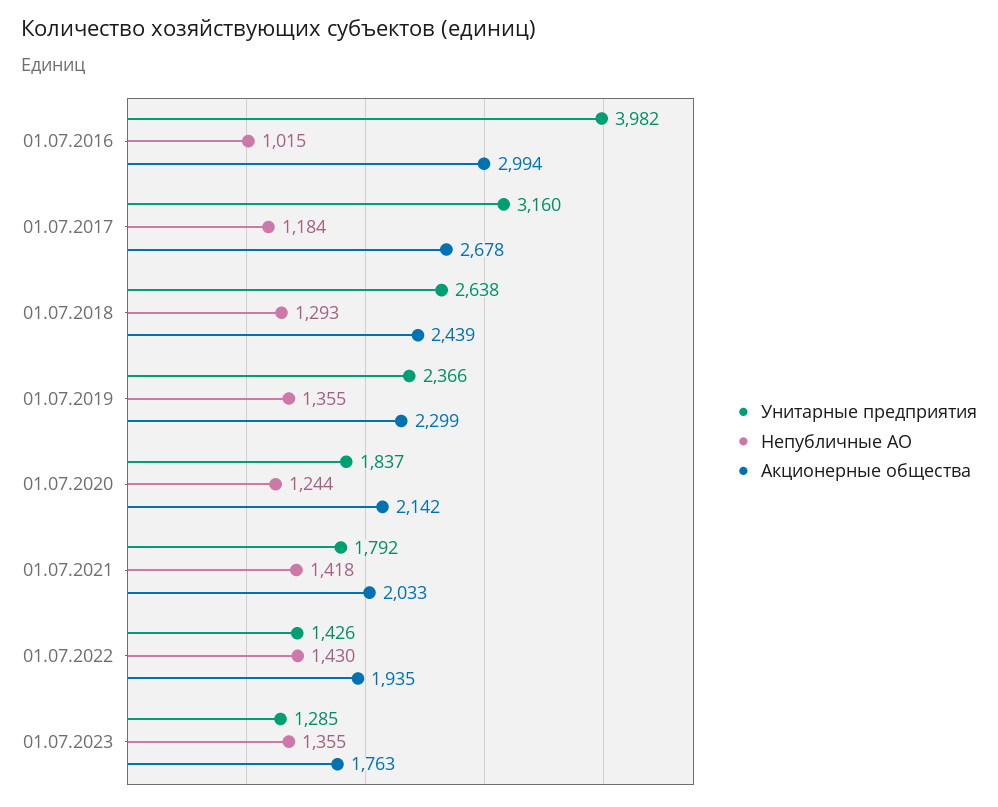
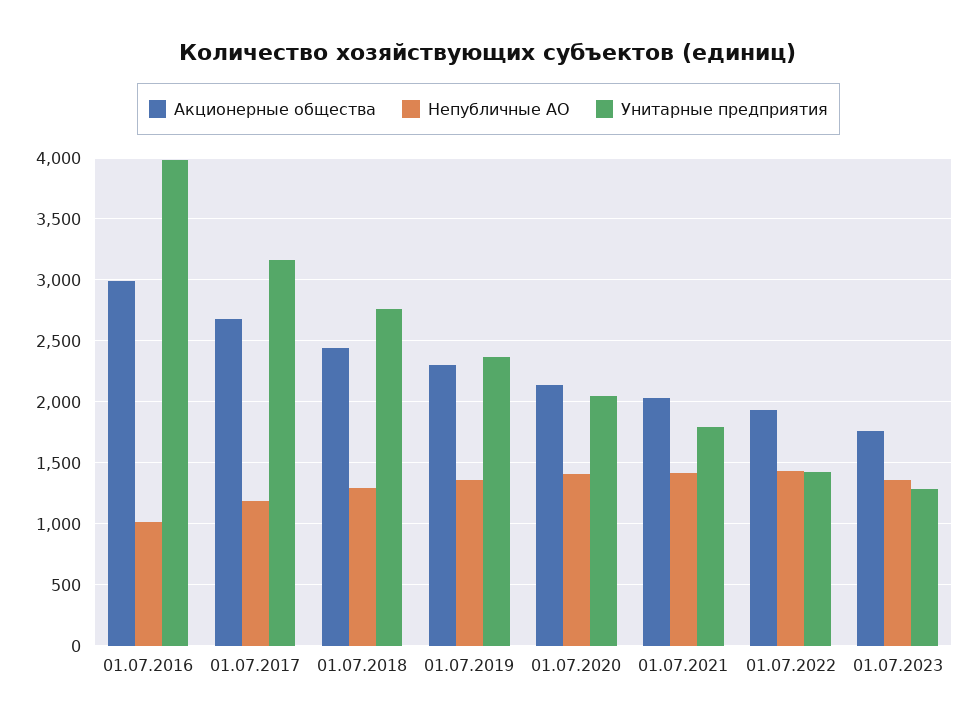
  {
    "Унитарные предприятия": {
      "01.07.2016": 3982,
      "01.07.2017": 3160,
-     "01.07.2018": 2638,
+     "01.07.2018": 2750,
      "01.07.2019": 2366,
-     "01.07.2020": 1837,
+     "01.07.2020": 2050,
      "01.07.2021": 1792,
      "01.07.2022": 1426,
      "01.07.2023": 1285
    },
    "Непубличные АО": {
      "01.07.2016": 1015,
      "01.07.2017": 1184,
      "01.07.2018": 1293,
      "01.07.2019": 1355,
-     "01.07.2020": 1244,
+     "01.07.2020": 1400,
      "01.07.2021": 1418,
      "01.07.2022": 1430,
      "01.07.2023": 1355
    },
    "Акционерные общества": {
      "01.07.2016": 2994,
      "01.07.2017": 2678,
      "01.07.2018": 2439,
      "01.07.2019": 2299,
      "01.07.2020": 2142,
      "01.07.2021": 2033,
      "01.07.2022": 1935,
      "01.07.2023": 1763
    }
  }

